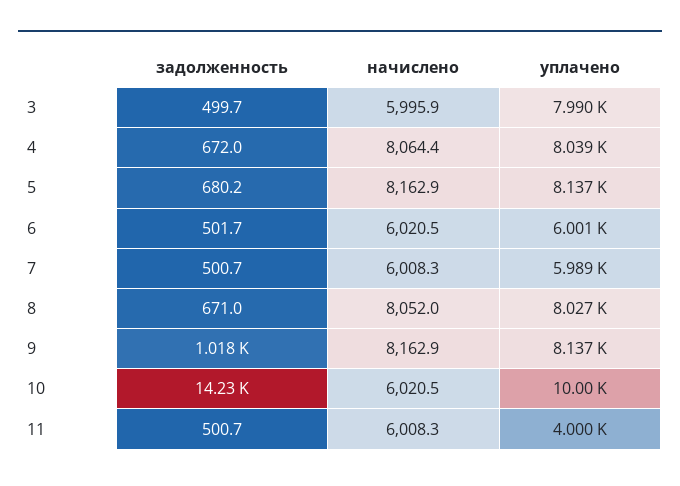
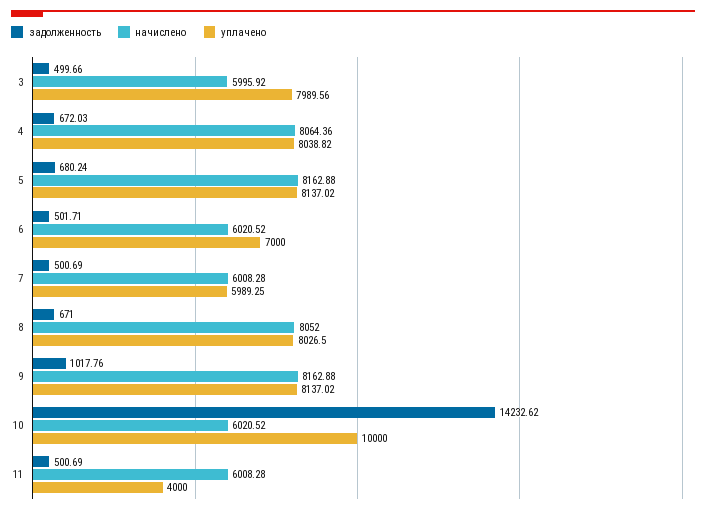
  {
    "задолженность": {
      "3": 499.66,
      "4": 672.03,
      "5": 680.24,
      "6": 501.71,
      "7": 500.69,
      "8": 671,
      "9": 1017.76,
      "10": 14232.62,
      "11": 500.69
    },
    "начислено": {
      "3": 5995.92,
      "4": 8064.36,
      "5": 8162.88,
      "6": 6020.52,
      "7": 6008.28,
      "8": 8052,
      "9": 8162.88,
      "10": 6020.52,
      "11": 6008.28
    },
    "уплачено": {
      "3": 7989.56,
      "4": 8038.82,
      "5": 8137.02,
-     "6": 6001,
+     "6": 7000,
      "7": 5989.25,
      "8": 8026.5,
      "9": 8137.02,
      "10": 10000,
      "11": 4000
    }
  }

